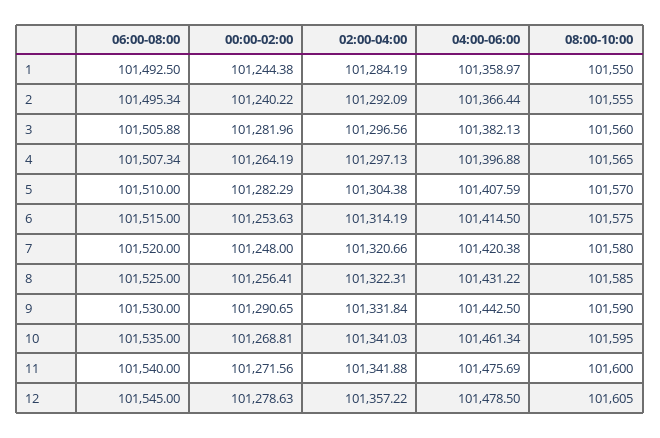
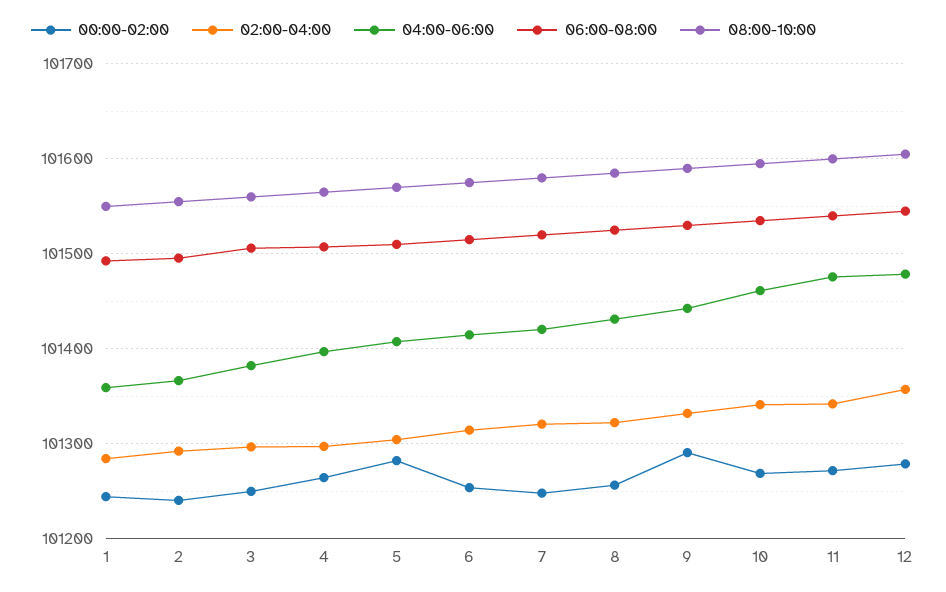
  {
    "06:00-08:00": {
      "1": 101492.5,
      "2": 101495.34,
      "3": 101505.88,
      "4": 101507.34,
      "5": 101510,
      "6": 101515,
      "7": 101520,
      "8": 101525,
      "9": 101530,
      "10": 101535,
      "11": 101540,
      "12": 101545
    },
    "00:00-02:00": {
      "1": 101244.38,
      "2": 101240.22,
-     "3": 101281.96,
+     "3": 101250,
      "4": 101264.19,
      "5": 101282.29,
      "6": 101253.63,
      "7": 101248,
      "8": 101256.41,
      "9": 101290.65,
      "10": 101268.81,
      "11": 101271.56,
      "12": 101278.63
    },
    "02:00-04:00": {
      "1": 101284.19,
      "2": 101292.09,
      "3": 101296.56,
      "4": 101297.13,
      "5": 101304.38,
      "6": 101314.19,
      "7": 101320.66,
      "8": 101322.31,
      "9": 101331.84,
      "10": 101341.03,
      "11": 101341.88,
      "12": 101357.22
    },
    "04:00-06:00": {
      "1": 101358.97,
      "2": 101366.44,
      "3": 101382.13,
      "4": 101396.88,
      "5": 101407.59,
      "6": 101414.5,
      "7": 101420.38,
      "8": 101431.22,
      "9": 101442.5,
      "10": 101461.34,
      "11": 101475.69,
      "12": 101478.5
    },
    "08:00-10:00": {
      "1": 101550,
      "2": 101555,
      "3": 101560,
      "4": 101565,
      "5": 101570,
      "6": 101575,
      "7": 101580,
      "8": 101585,
      "9": 101590,
      "10": 101595,
      "11": 101600,
      "12": 101605
    }
  }

